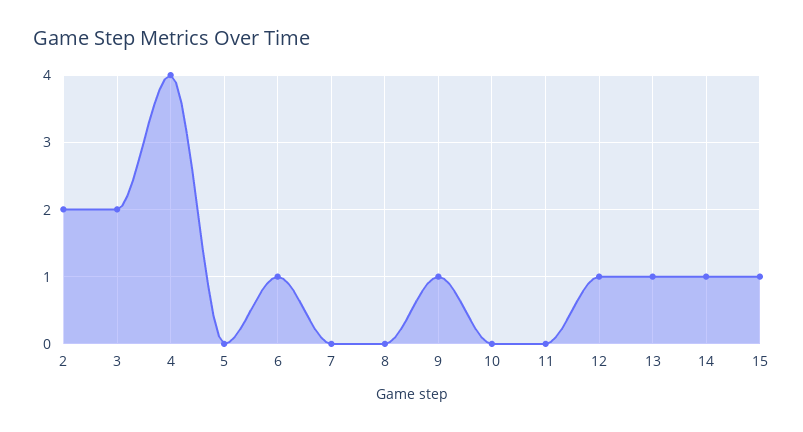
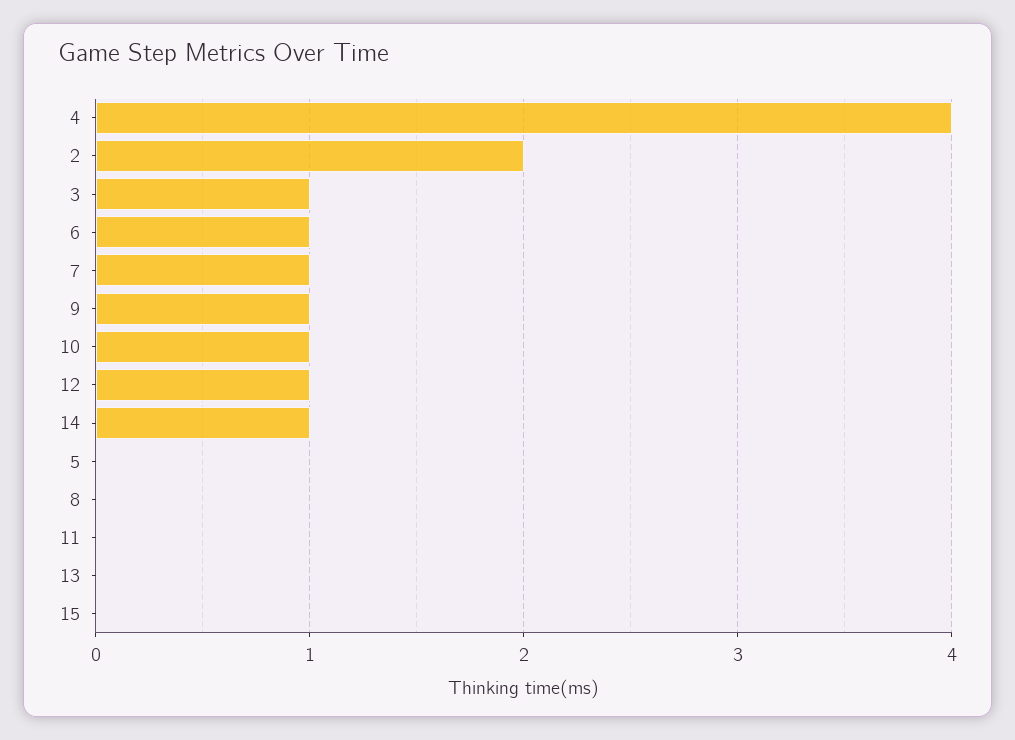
  {
    "2": 2,
-   "3": 2,
+   "3": 1,
    "4": 4,
    "5": 0,
    "6": 1,
-   "7": 0,
+   "7": 1,
    "8": 0,
    "9": 1,
-   "10": 0,
+   "10": 1,
    "11": 0,
    "12": 1,
-   "13": 1,
+   "13": 0,
    "14": 1,
-   "15": 1
+   "15": 0
  }

